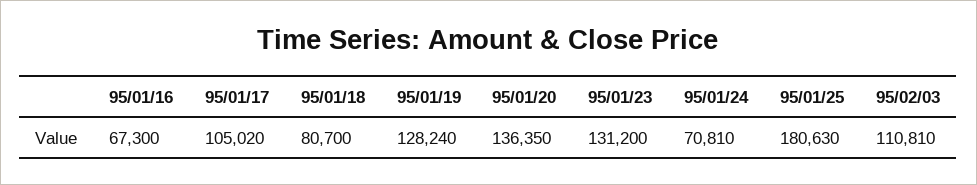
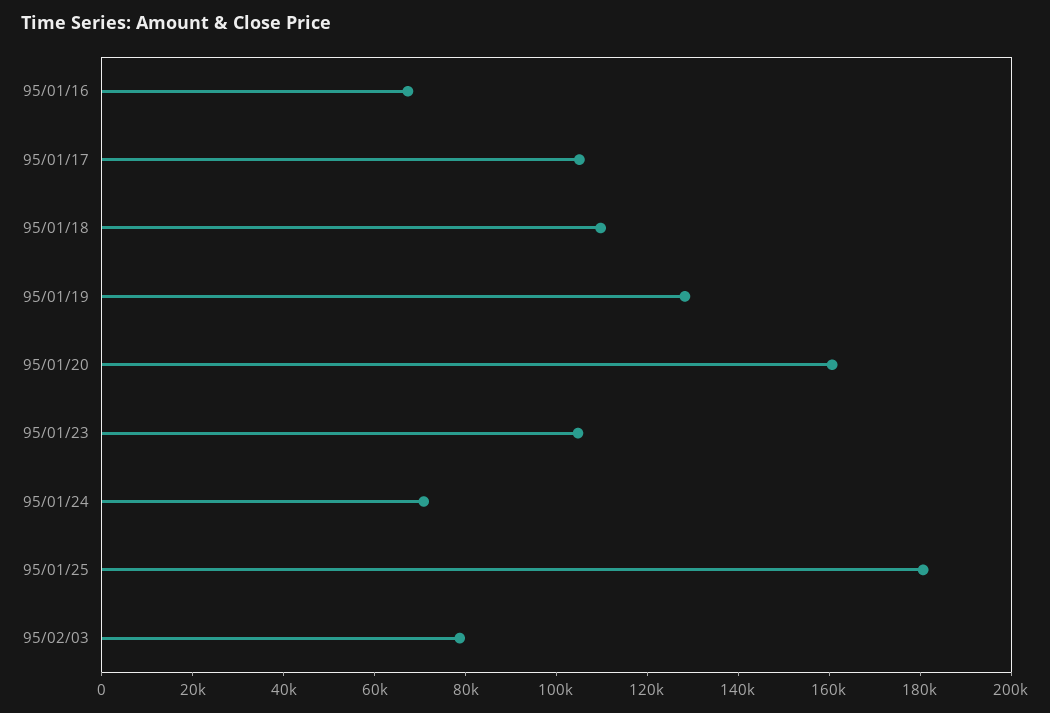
  {
    "95/01/16": 67300,
    "95/01/17": 105020,
-   "95/01/18": 80700,
+   "95/01/18": 110000,
    "95/01/19": 128240,
-   "95/01/20": 136350,
+   "95/01/20": 160000,
-   "95/01/23": 131200,
+   "95/01/23": 105000,
    "95/01/24": 70810,
    "95/01/25": 180630,
-   "95/02/03": 110810
+   "95/02/03": 80000
  }

